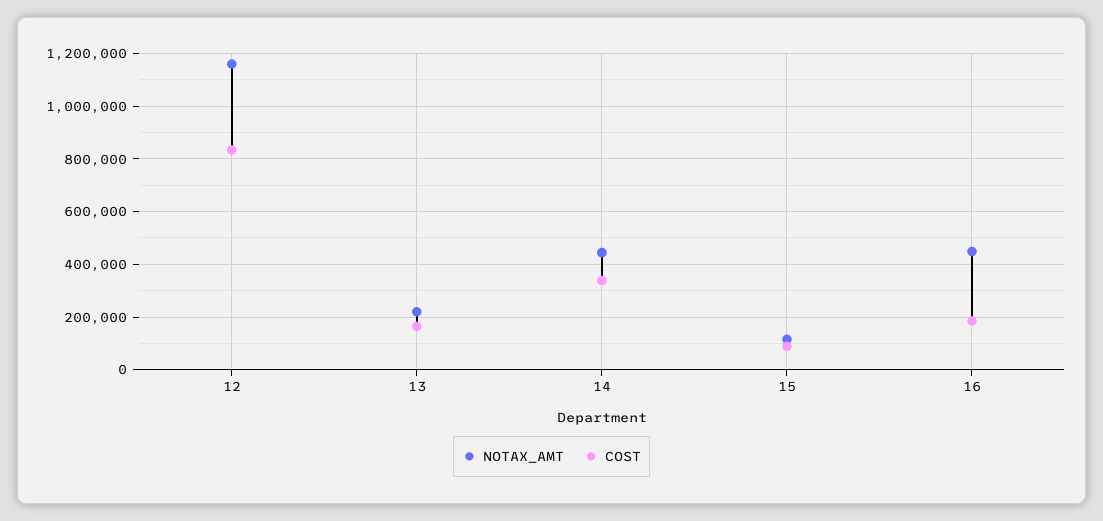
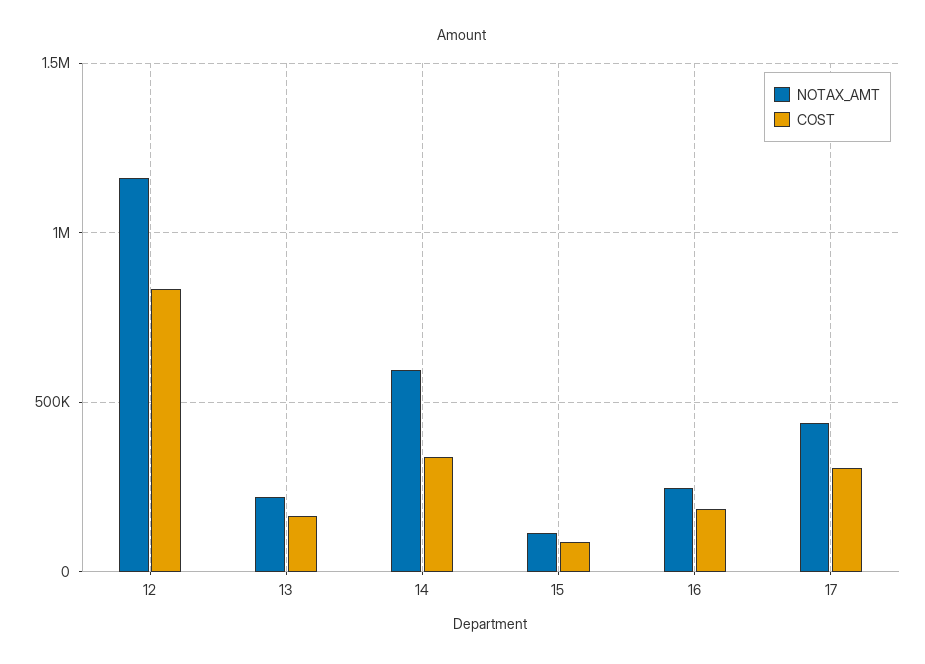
  {
    "NOTAX_AMT": {
      "12": 1150000,
      "13": 225000,
-     "14": 450000,
+     "14": 600000,
      "15": 125000,
-     "16": 450000
+     "16": 250000,
+     "17": 450000
    },
    "COST": {
      "12": 825000,
      "13": 175000,
      "14": 350000,
      "15": 100000,
-     "16": 175000
+     "16": 175000,
+     "17": 300000
    }
  }

